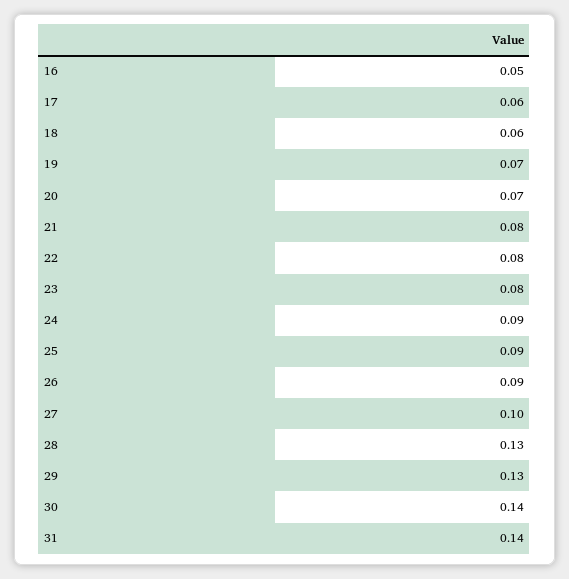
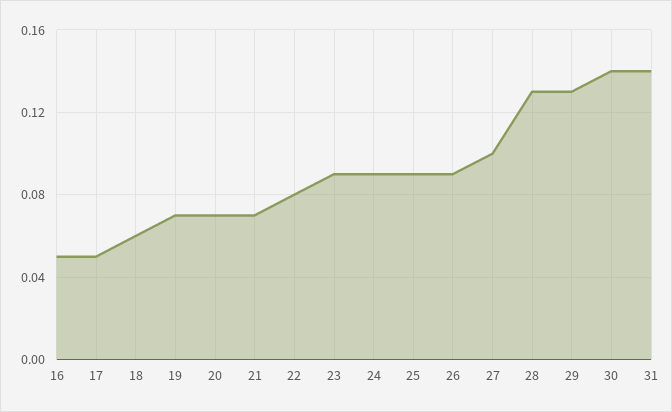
  {
    "16": 0.05,
-   "17": 0.06,
+   "17": 0.05,
    "18": 0.06,
    "19": 0.07,
    "20": 0.07,
-   "21": 0.08,
+   "21": 0.07,
    "22": 0.08,
-   "23": 0.08,
+   "23": 0.09,
    "24": 0.09,
    "25": 0.09,
    "26": 0.09,
    "27": 0.1,
    "28": 0.13,
    "29": 0.13,
    "30": 0.14,
    "31": 0.14
  }

